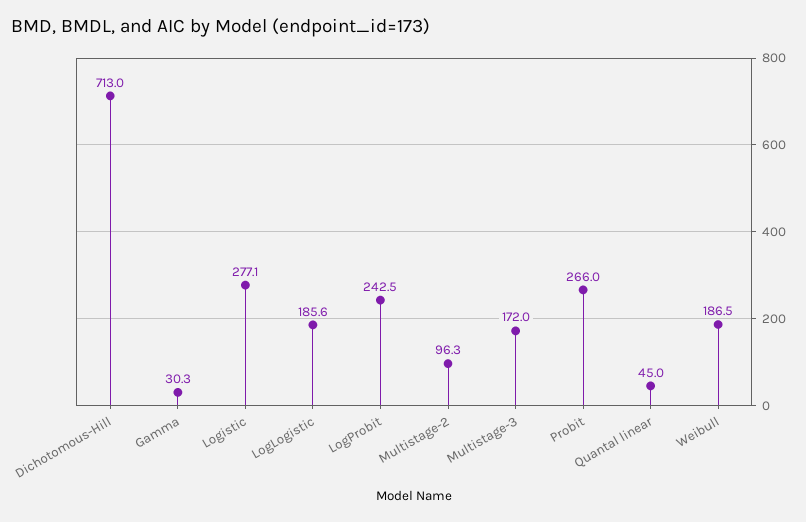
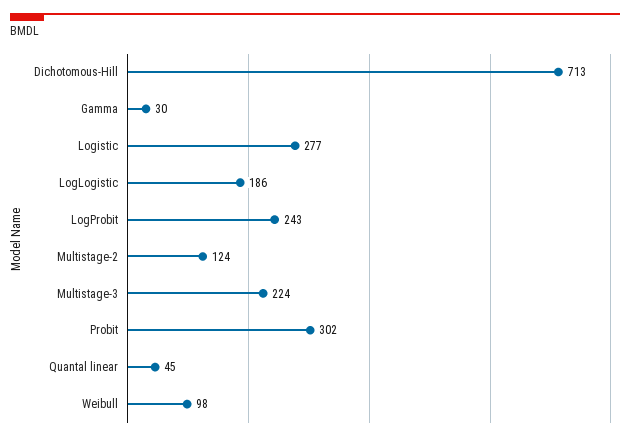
  {
    "Dichotomous-Hill": 713,
    "Gamma": 30.3,
    "Logistic": 277.1,
    "LogLogistic": 185.6,
    "LogProbit": 242.5,
-   "Multistage-2": 96.3,
+   "Multistage-2": 124,
-   "Multistage-3": 172,
+   "Multistage-3": 224,
-   "Probit": 266,
+   "Probit": 302,
    "Quantal linear": 45,
-   "Weibull": 186.5
+   "Weibull": 98
  }

